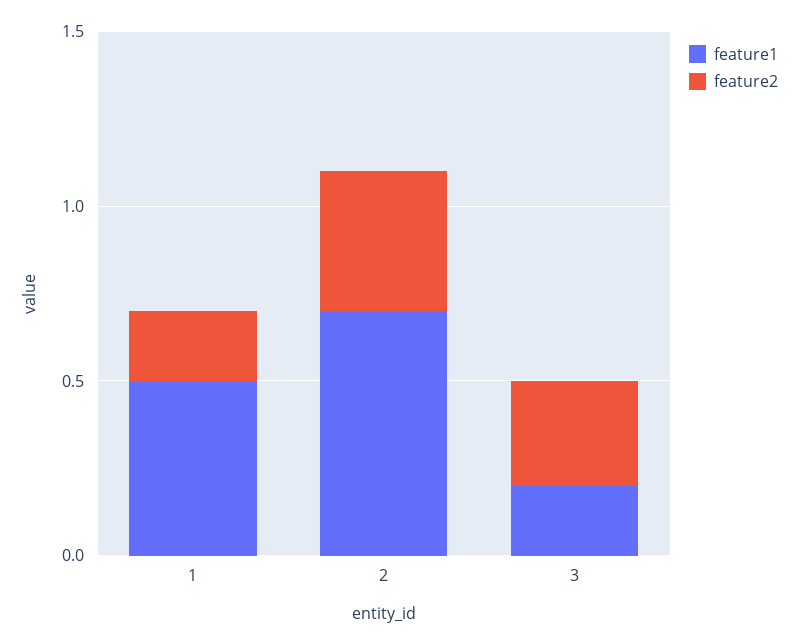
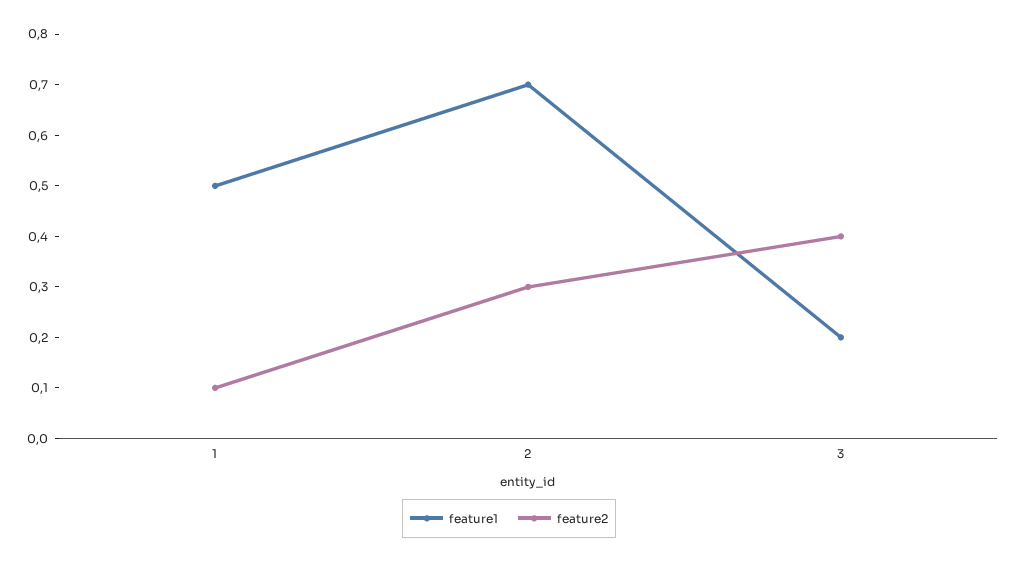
  {
    "feature1": {
      "1": 0.5,
      "2": 0.7,
      "3": 0.2
    },
    "feature2": {
-     "1": 0.2,
+     "1": 0.1,
-     "2": 0.4,
+     "2": 0.3,
-     "3": 0.3
+     "3": 0.4
    }
  }

